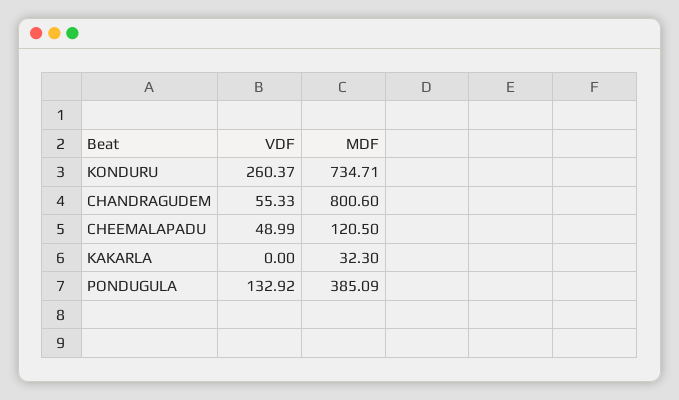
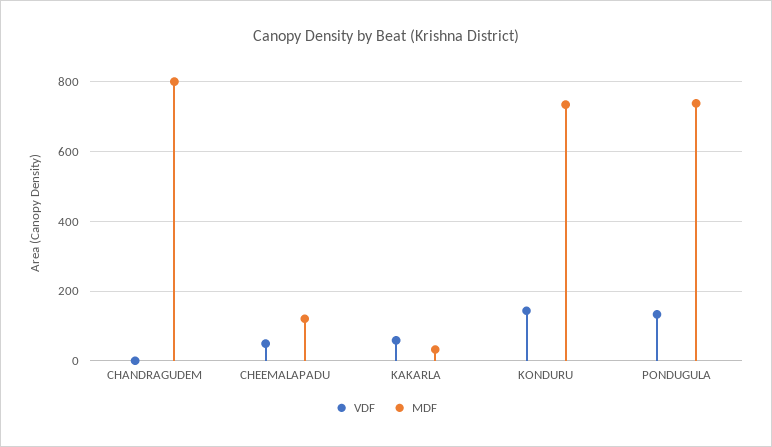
  {
    "VDF": {
-     "KONDURU": 260.37,
+     "KONDURU": 140,
-     "CHANDRAGUDEM": 55.33,
+     "CHANDRAGUDEM": 0,
      "CHEEMALAPADU": 48.99,
-     "KAKARLA": 0,
+     "KAKARLA": 60,
      "PONDUGULA": 132.92
    },
    "MDF": {
      "KONDURU": 734.71,
      "CHANDRAGUDEM": 800.6,
      "CHEEMALAPADU": 120.5,
      "KAKARLA": 32.3,
-     "PONDUGULA": 385.09
+     "PONDUGULA": 740
    }
  }

